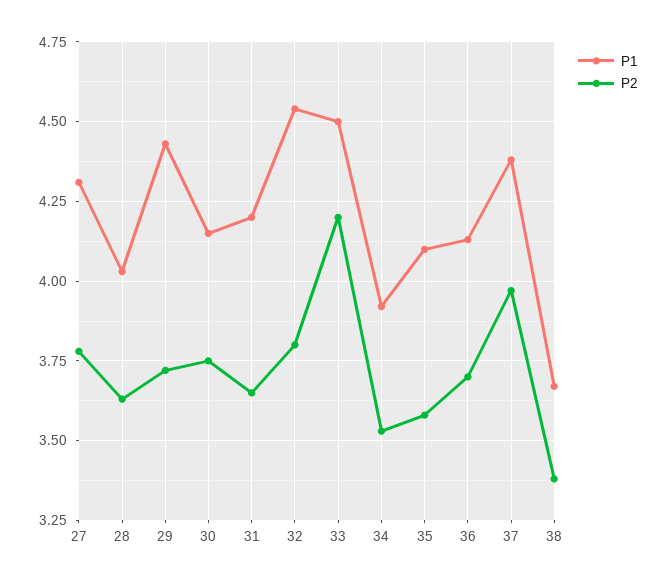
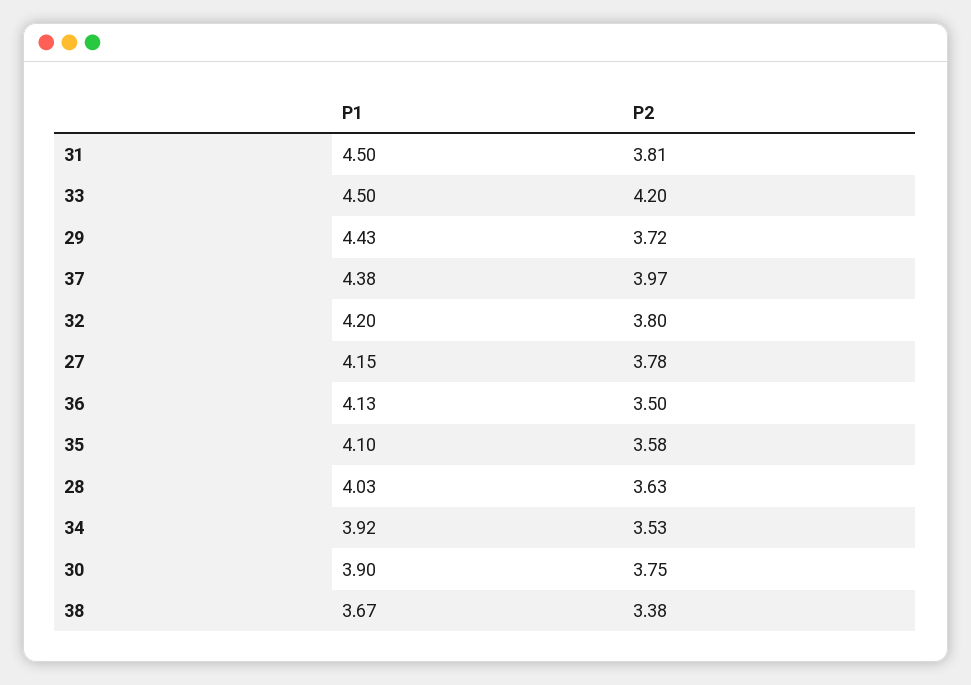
  {
    "P1": {
-     "27": 4.3,
+     "27": 4.15,
      "28": 4.03,
      "29": 4.43,
-     "30": 4.15,
+     "30": 3.9,
-     "31": 4.2,
+     "31": 4.5,
-     "32": 4.55,
+     "32": 4.2,
      "33": 4.5,
      "34": 3.92,
      "35": 4.1,
      "36": 4.13,
      "37": 4.38,
      "38": 3.67
    },
    "P2": {
      "27": 3.78,
      "28": 3.63,
      "29": 3.72,
      "30": 3.75,
-     "31": 3.65,
+     "31": 3.81,
      "32": 3.8,
      "33": 4.2,
      "34": 3.53,
      "35": 3.58,
-     "36": 3.7,
+     "36": 3.5,
      "37": 3.97,
      "38": 3.38
    }
  }

